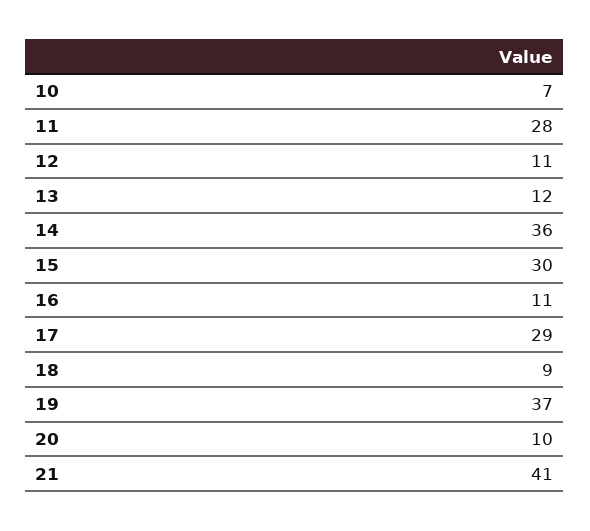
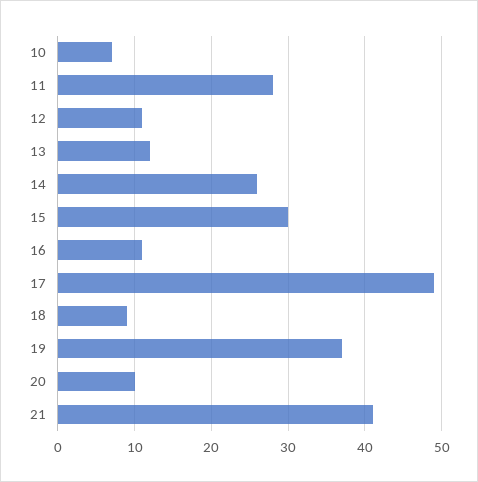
  {
    "10": 7,
    "11": 28,
    "12": 11,
    "13": 12,
-   "14": 36,
+   "14": 26,
    "15": 30,
    "16": 11,
-   "17": 29,
+   "17": 49,
    "18": 9,
    "19": 37,
    "20": 10,
    "21": 41
  }

